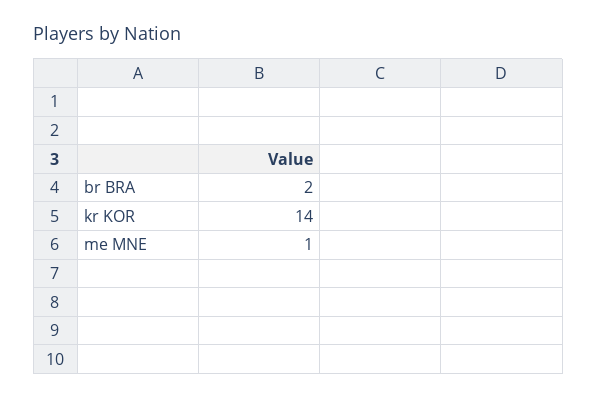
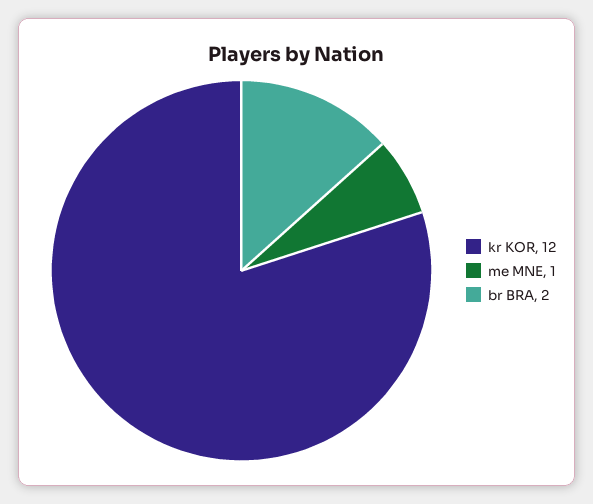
  {
    "br BRA": 2,
-   "kr KOR": 14,
+   "kr KOR": 12,
    "me MNE": 1
  }

